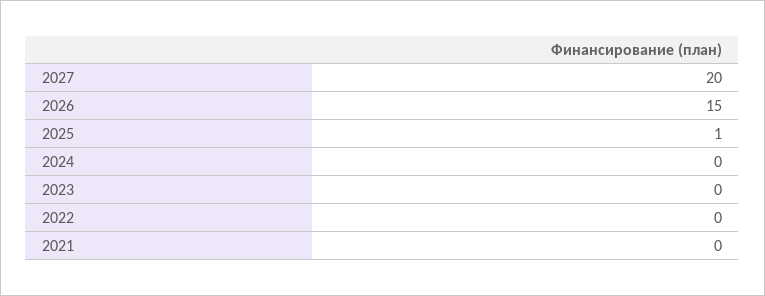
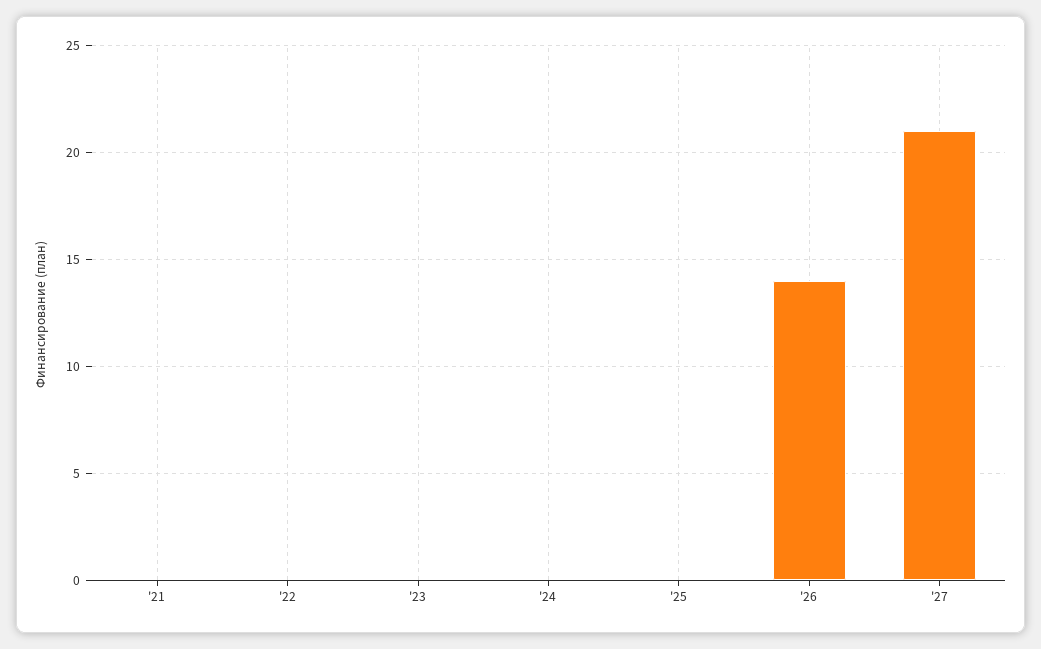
  {
-   "2027": 20,
+   "2027": 21,
-   "2026": 15,
+   "2026": 14,
-   "2025": 1,
+   "2025": 0,
    "2024": 0,
    "2023": 0,
    "2022": 0,
    "2021": 0
  }

